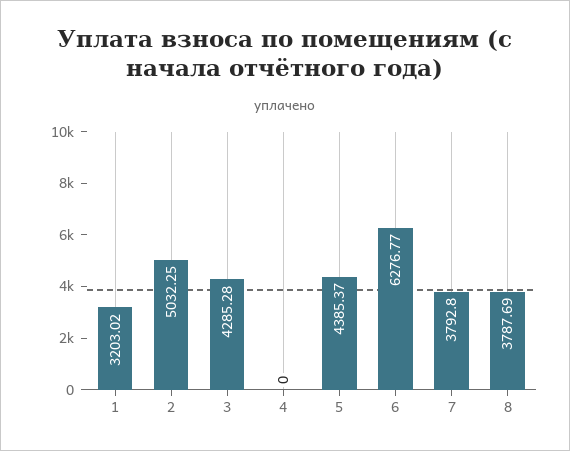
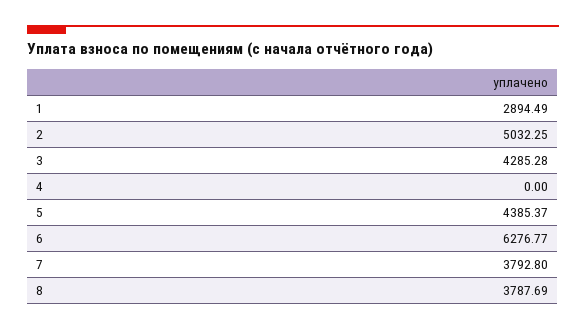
  {
-   "1": 3203.02,
+   "1": 2894.49,
    "2": 5032.25,
    "3": 4285.28,
    "4": 0,
    "5": 4385.37,
    "6": 6276.77,
    "7": 3792.8,
    "8": 3787.69
  }

